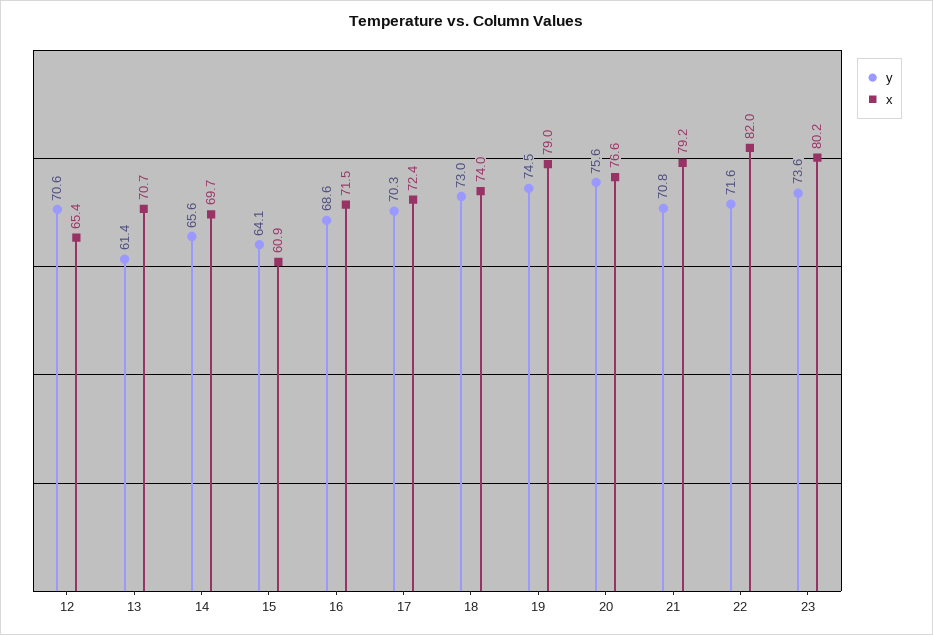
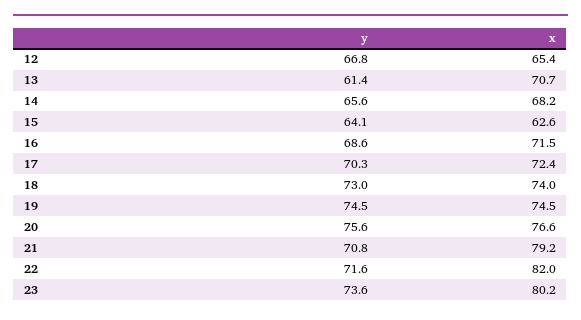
  {
    "y": {
-     "12": 70.6,
+     "12": 66.8,
      "13": 61.4,
      "14": 65.6,
      "15": 64.1,
      "16": 68.6,
      "17": 70.3,
      "18": 73,
      "19": 74.5,
      "20": 75.6,
      "21": 70.8,
      "22": 71.6,
      "23": 73.6
    },
    "x": {
      "12": 65.4,
      "13": 70.7,
-     "14": 69.7,
+     "14": 68.2,
-     "15": 60.9,
+     "15": 62.6,
      "16": 71.5,
      "17": 72.4,
      "18": 74,
-     "19": 79,
+     "19": 74.5,
      "20": 76.6,
      "21": 79.2,
      "22": 82,
      "23": 80.2
    }
  }

